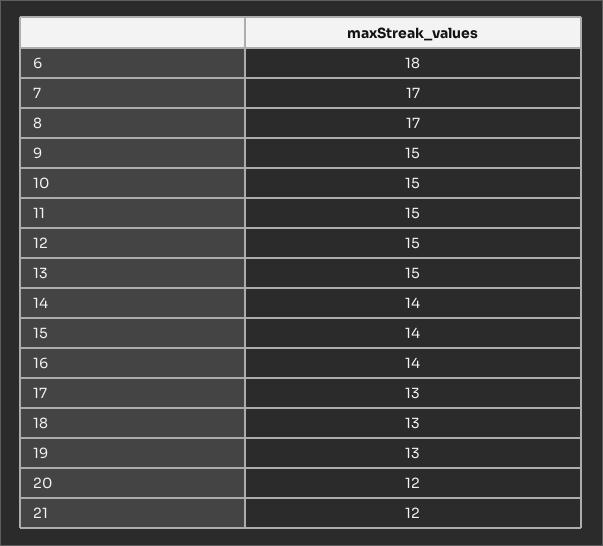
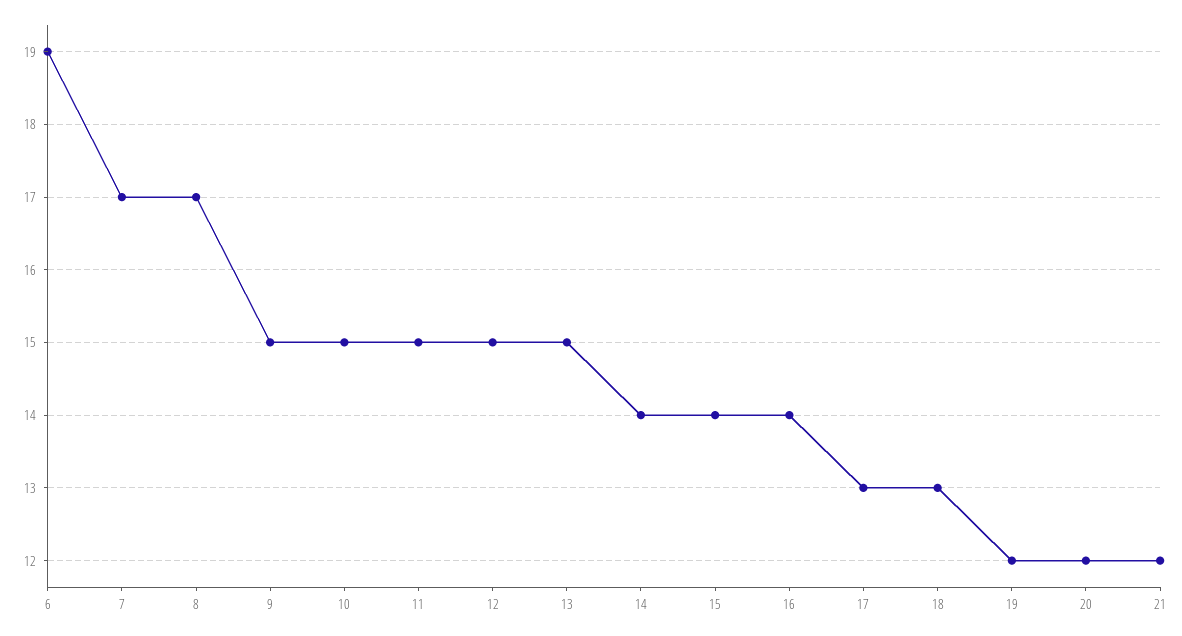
  {
-   "6": 18,
+   "6": 19,
    "7": 17,
    "8": 17,
    "9": 15,
    "10": 15,
    "11": 15,
    "12": 15,
    "13": 15,
    "14": 14,
    "15": 14,
    "16": 14,
    "17": 13,
    "18": 13,
-   "19": 13,
+   "19": 12,
    "20": 12,
    "21": 12
  }

